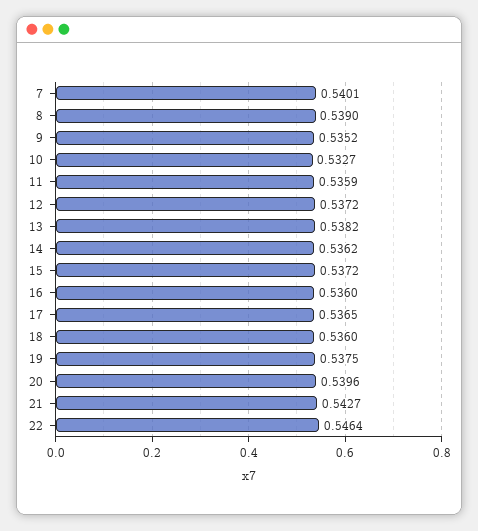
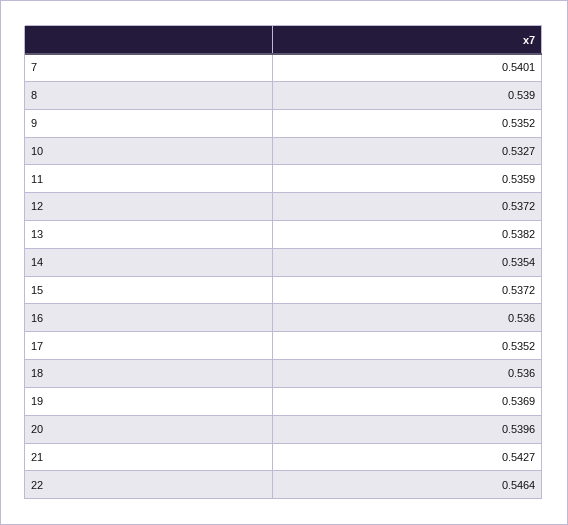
  {
    "7": 0.5401,
    "8": 0.539,
    "9": 0.5352,
    "10": 0.5327,
    "11": 0.5359,
    "12": 0.5372,
    "13": 0.5382,
-   "14": 0.5362,
+   "14": 0.5354,
    "15": 0.5372,
    "16": 0.536,
-   "17": 0.5365,
+   "17": 0.5352,
    "18": 0.536,
-   "19": 0.5375,
+   "19": 0.5369,
    "20": 0.5396,
    "21": 0.5427,
    "22": 0.5464
  }

